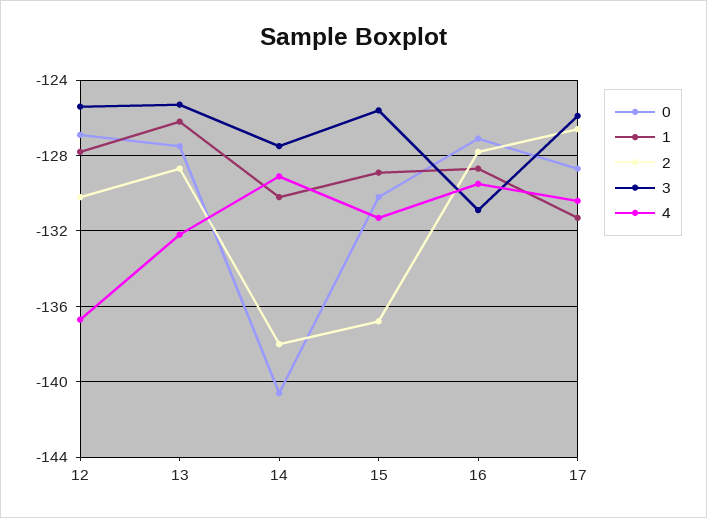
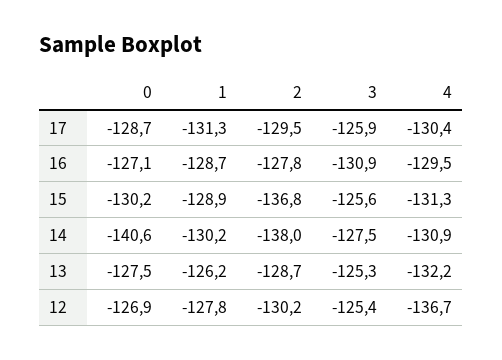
  {
    "0": {
      "12": -126.9,
      "13": -127.5,
      "14": -140.6,
      "15": -130.2,
      "16": -127.1,
      "17": -128.7
    },
    "1": {
      "12": -127.8,
      "13": -126.2,
      "14": -130.2,
      "15": -128.9,
      "16": -128.7,
      "17": -131.3
    },
    "2": {
      "12": -130.2,
      "13": -128.7,
      "14": -138,
      "15": -136.8,
      "16": -127.8,
-     "17": -126.5
+     "17": -129.5
    },
    "3": {
      "12": -125.4,
      "13": -125.3,
      "14": -127.5,
      "15": -125.6,
      "16": -130.9,
      "17": -125.9
    },
    "4": {
      "12": -136.7,
      "13": -132.2,
-     "14": -129,
+     "14": -130.9,
      "15": -131.3,
      "16": -129.5,
      "17": -130.4
    }
  }

